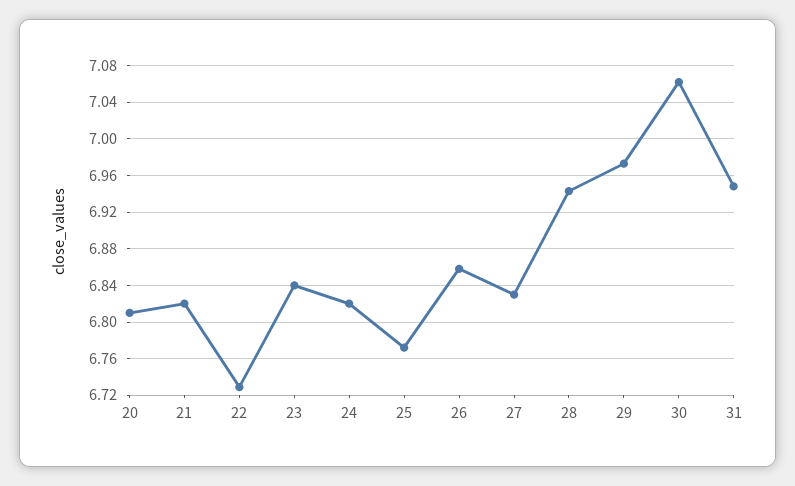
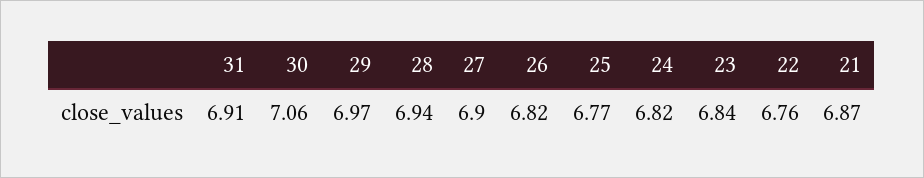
  {
-   "20": 6.81,
-   "21": 6.82,
+   "21": 6.87,
-   "22": 6.73,
+   "22": 6.76,
    "23": 6.84,
    "24": 6.82,
    "25": 6.77,
-   "26": 6.86,
+   "26": 6.82,
-   "27": 6.83,
+   "27": 6.9,
    "28": 6.94,
    "29": 6.97,
    "30": 7.06,
-   "31": 6.95
+   "31": 6.91
  }

